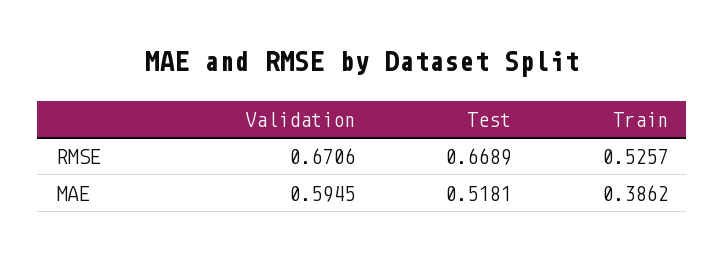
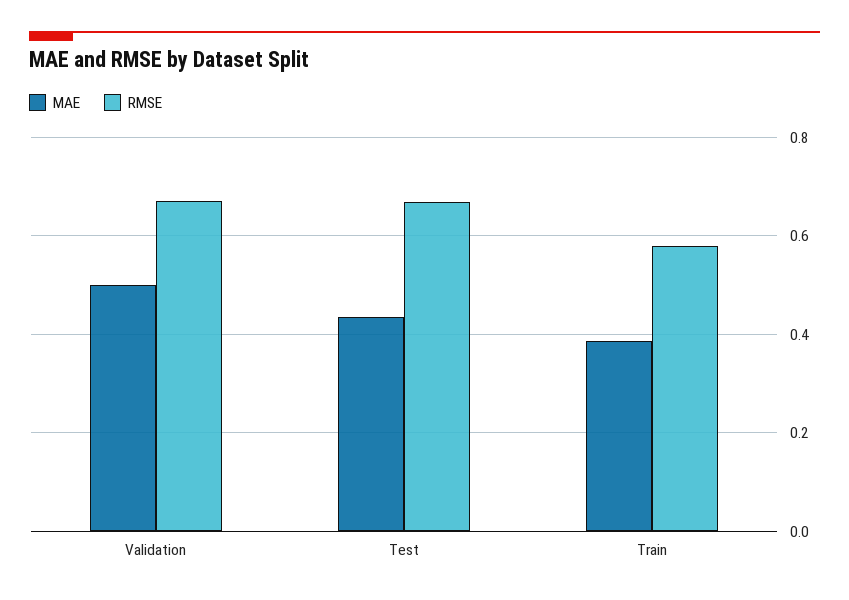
  {
    "RMSE": {
      "Validation": 0.6706,
      "Test": 0.6689,
-     "Train": 0.5257
+     "Train": 0.58
    },
    "MAE": {
-     "Validation": 0.5945,
+     "Validation": 0.5,
-     "Test": 0.5181,
+     "Test": 0.44,
      "Train": 0.3862
    }
  }

